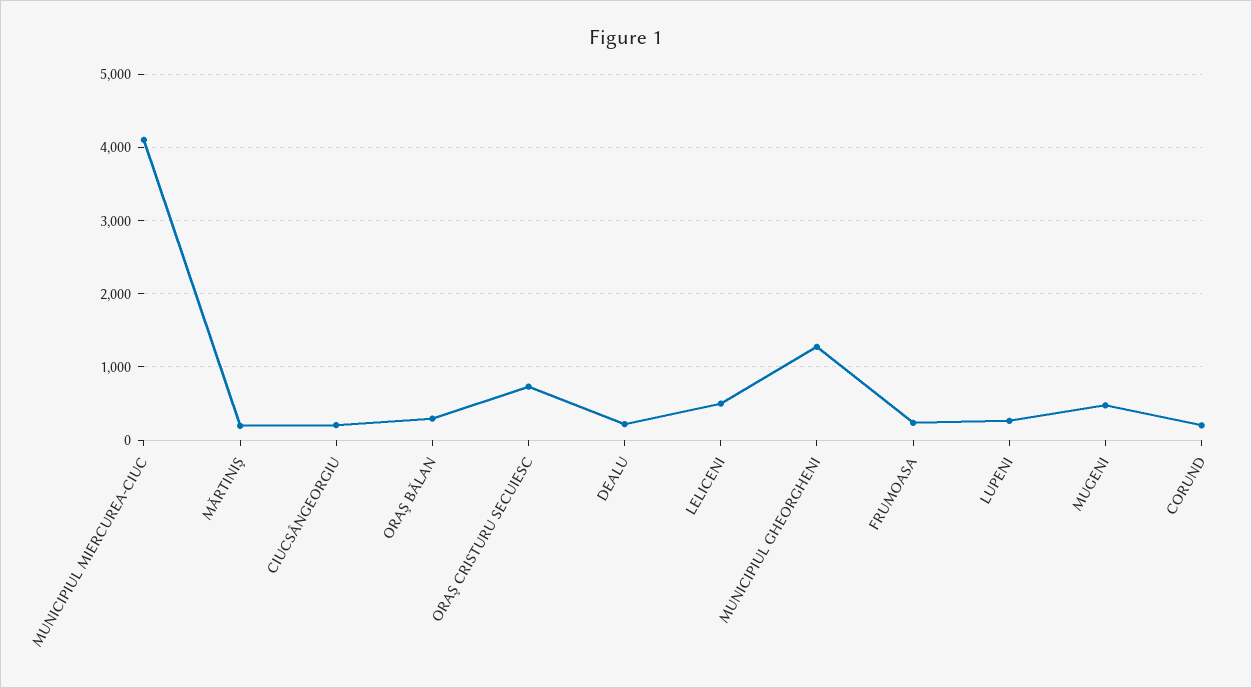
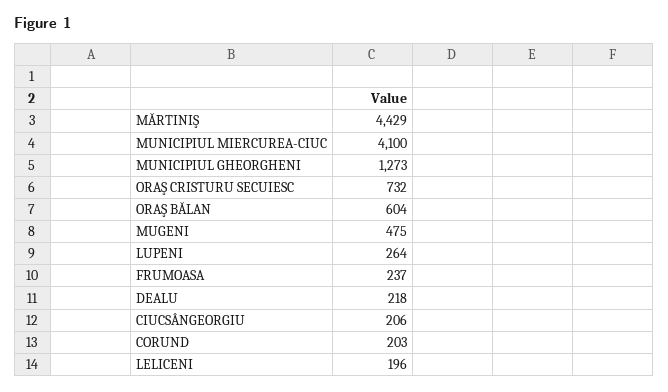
  {
    "MUNICIPIUL MIERCUREA-CIUC": 4100,
-   "MĂRTINIŞ": 200,
+   "MĂRTINIŞ": 4429,
    "CIUCSÂNGEORGIU": 206,
-   "ORAŞ BĂLAN": 300,
+   "ORAŞ BĂLAN": 604,
    "ORAŞ CRISTURU SECUIESC": 732,
    "DEALU": 218,
-   "LELICENI": 500,
+   "LELICENI": 196,
    "MUNICIPIUL GHEORGHENI": 1273,
    "FRUMOASA": 237,
    "LUPENI": 264,
    "MUGENI": 475,
    "CORUND": 203
  }

